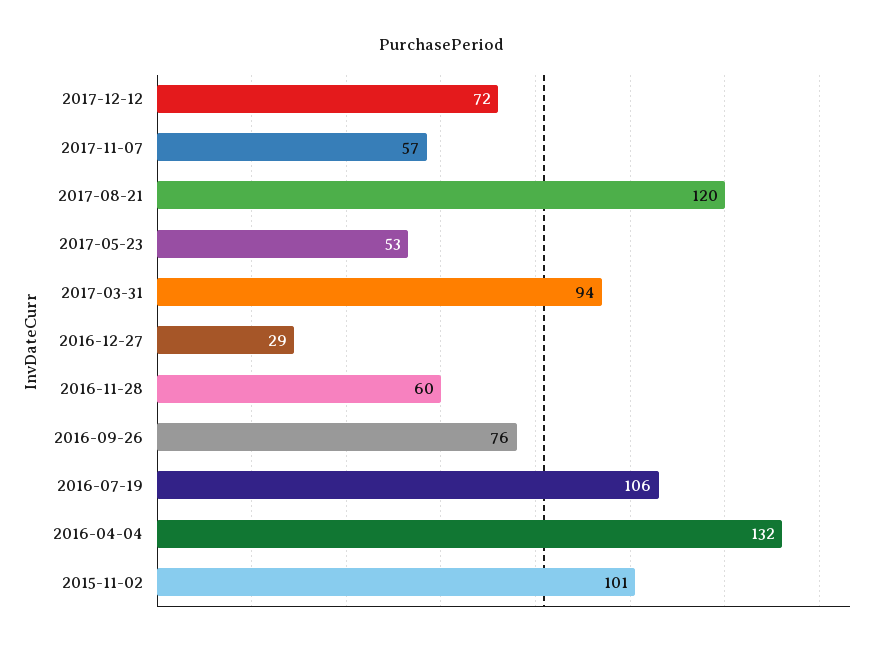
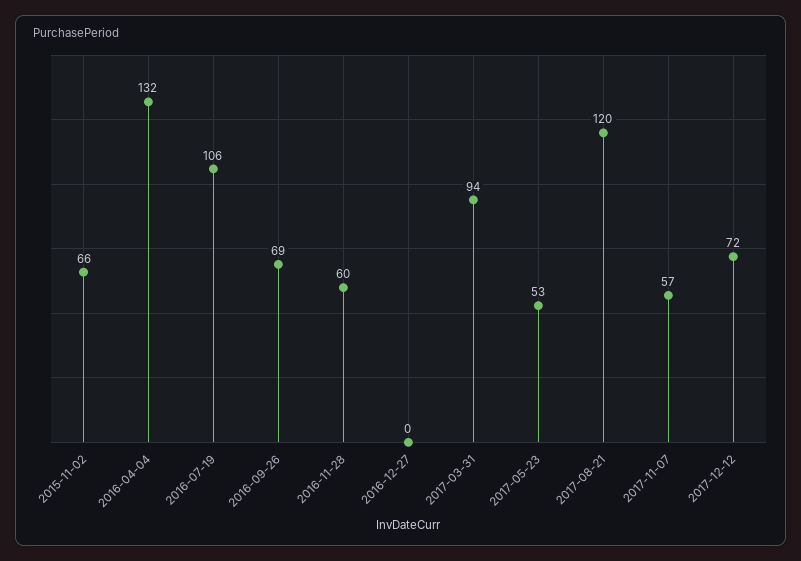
  {
    "2017-12-12": 72,
    "2017-11-07": 57,
    "2017-08-21": 120,
    "2017-05-23": 53,
    "2017-03-31": 94,
-   "2016-12-27": 29,
+   "2016-12-27": 0,
    "2016-11-28": 60,
-   "2016-09-26": 76,
+   "2016-09-26": 69,
    "2016-07-19": 106,
    "2016-04-04": 132,
-   "2015-11-02": 101
+   "2015-11-02": 66
  }

